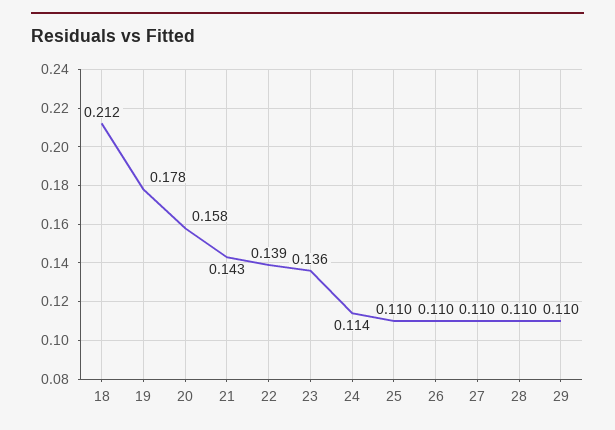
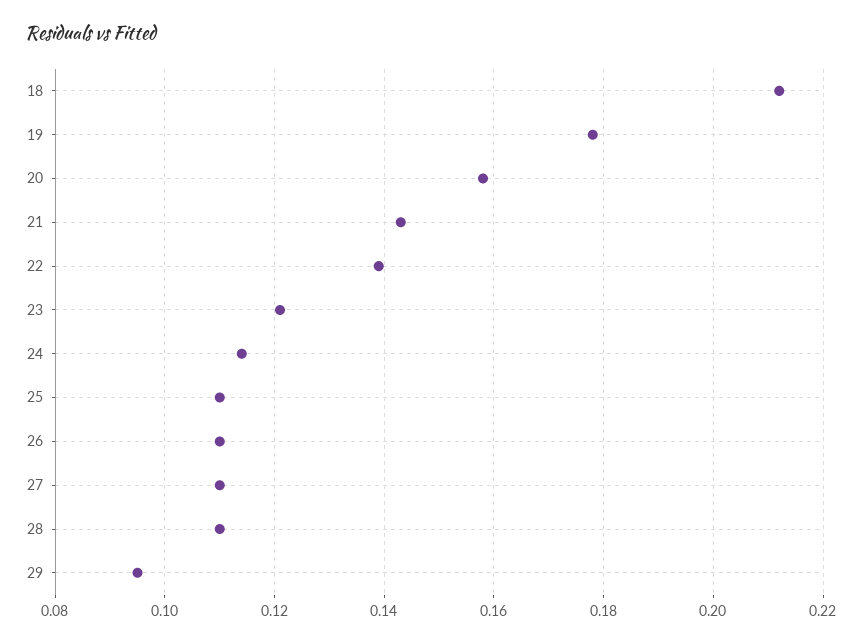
  {
    "18": 0.212,
    "19": 0.178,
    "20": 0.158,
    "21": 0.143,
    "22": 0.139,
-   "23": 0.136,
+   "23": 0.12,
    "24": 0.114,
    "25": 0.11,
    "26": 0.11,
    "27": 0.11,
    "28": 0.11,
-   "29": 0.11
+   "29": 0.095
  }

